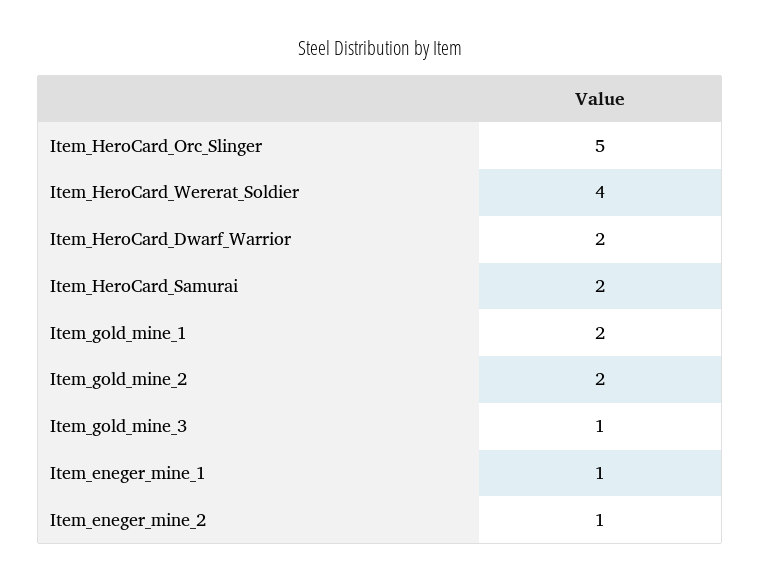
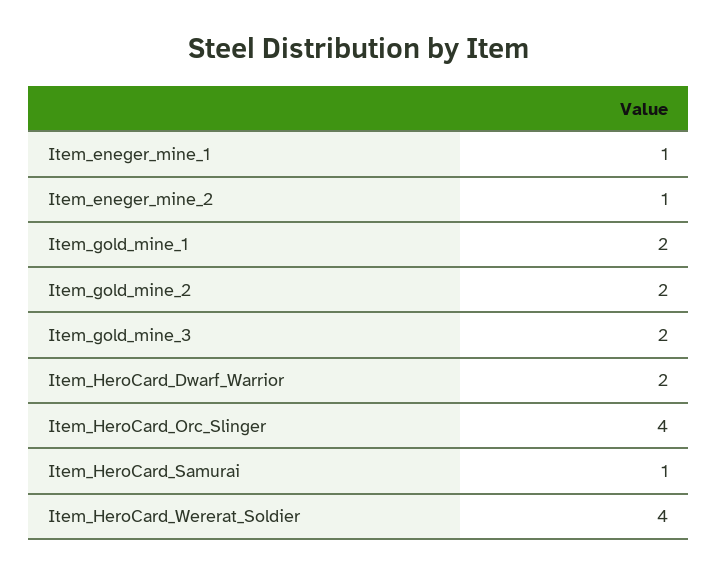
  {
-   "Item_HeroCard_Orc_Slinger": 5,
+   "Item_HeroCard_Orc_Slinger": 4,
    "Item_HeroCard_Wererat_Soldier": 4,
    "Item_HeroCard_Dwarf_Warrior": 2,
-   "Item_HeroCard_Samurai": 2,
+   "Item_HeroCard_Samurai": 1,
    "Item_gold_mine_1": 2,
    "Item_gold_mine_2": 2,
-   "Item_gold_mine_3": 1,
+   "Item_gold_mine_3": 2,
    "Item_eneger_mine_1": 1,
    "Item_eneger_mine_2": 1
  }

